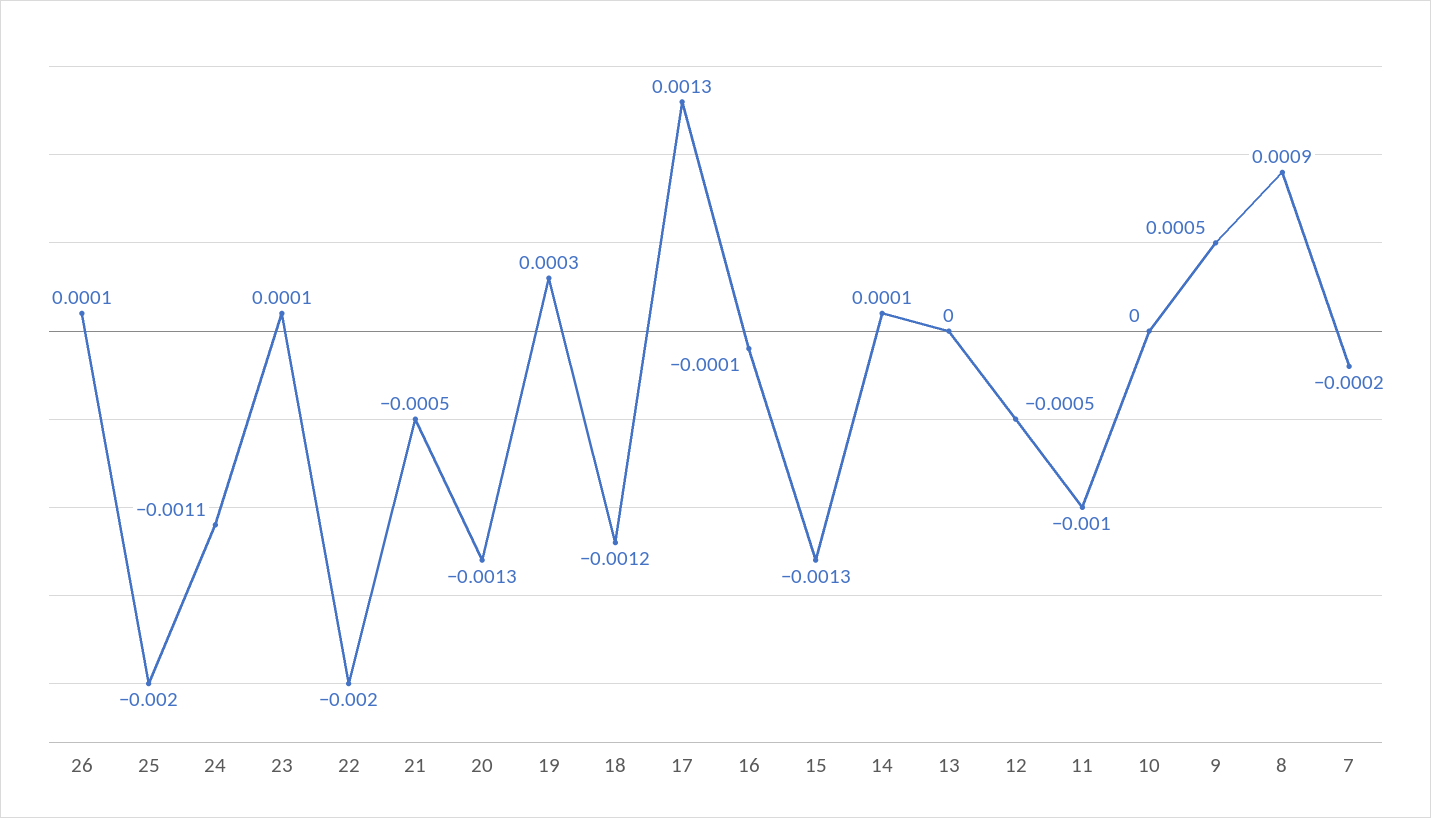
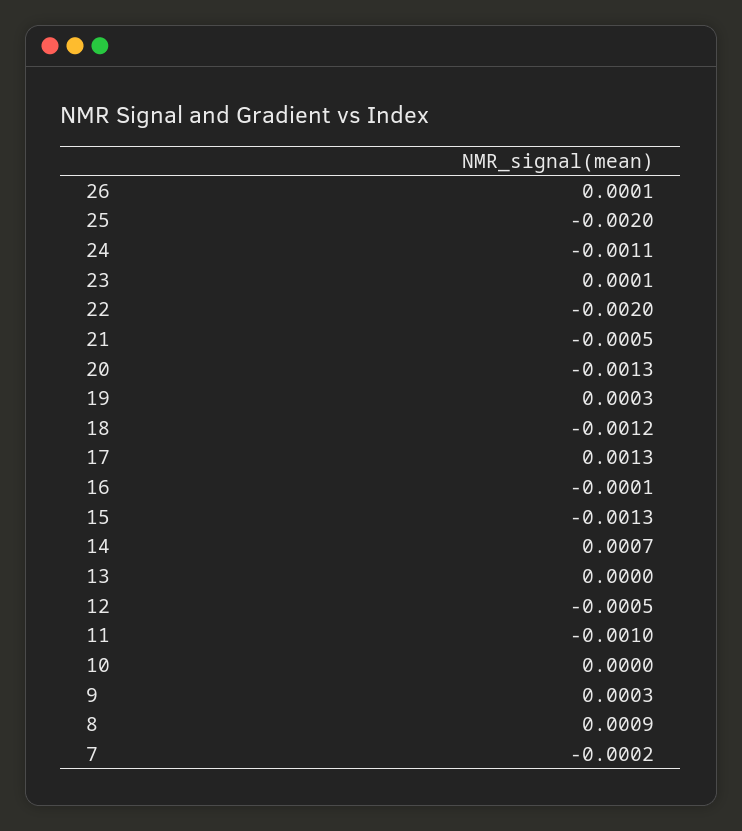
  {
    "26": 0.0001,
    "25": -0.002,
    "24": -0.0011,
    "23": 0.0001,
    "22": -0.002,
    "21": -0.0005,
    "20": -0.0013,
    "19": 0.0003,
    "18": -0.0012,
    "17": 0.0013,
    "16": -0.0001,
    "15": -0.0013,
-   "14": 0.0001,
+   "14": 0.0007,
    "13": 0,
    "12": -0.0005,
    "11": -0.001,
    "10": 0,
-   "9": 0.0005,
+   "9": 0.0003,
    "8": 0.0009,
    "7": -0.0002
  }

